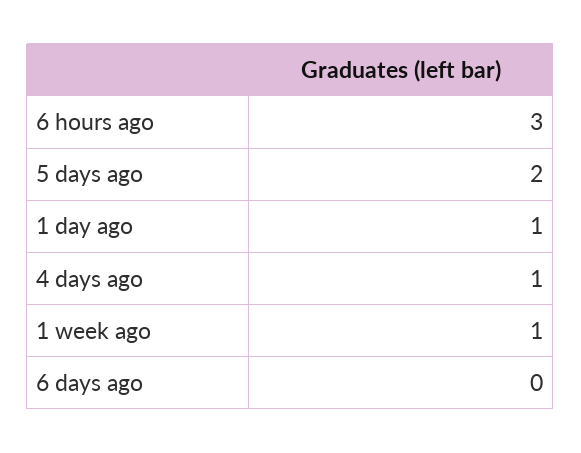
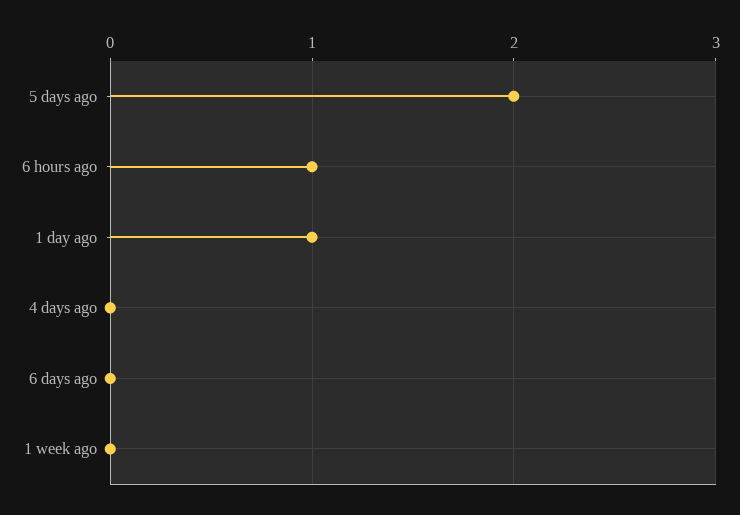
  {
-   "6 hours ago": 3,
+   "6 hours ago": 1,
    "5 days ago": 2,
    "1 day ago": 1,
-   "4 days ago": 1,
+   "4 days ago": 0,
-   "1 week ago": 1,
+   "1 week ago": 0,
    "6 days ago": 0
  }

